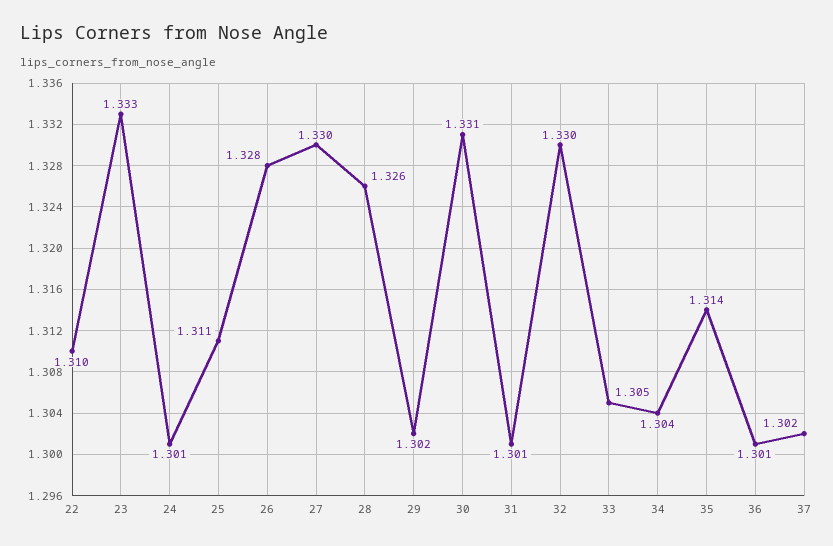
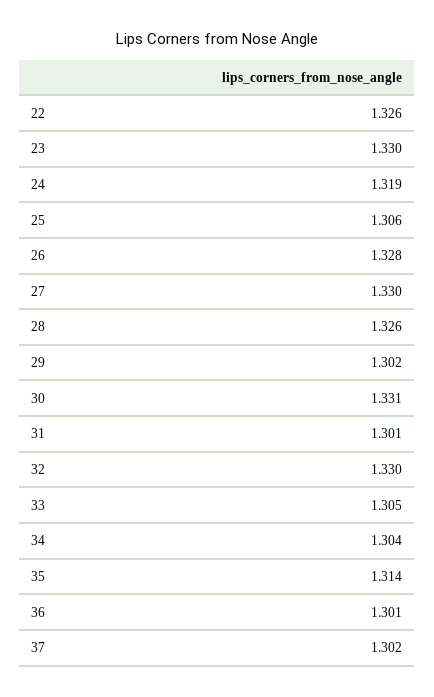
  {
-   "22": 1.31,
+   "22": 1.326,
-   "23": 1.333,
+   "23": 1.33,
-   "24": 1.301,
+   "24": 1.319,
-   "25": 1.311,
+   "25": 1.306,
    "26": 1.328,
    "27": 1.33,
    "28": 1.326,
    "29": 1.302,
    "30": 1.331,
    "31": 1.301,
    "32": 1.33,
    "33": 1.305,
    "34": 1.304,
    "35": 1.314,
    "36": 1.301,
    "37": 1.302
  }

